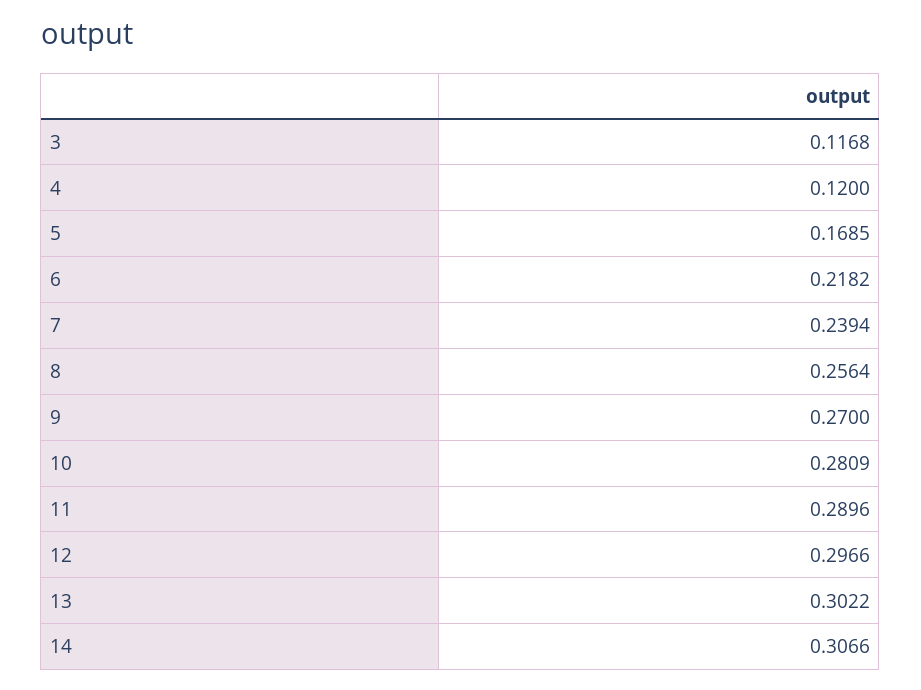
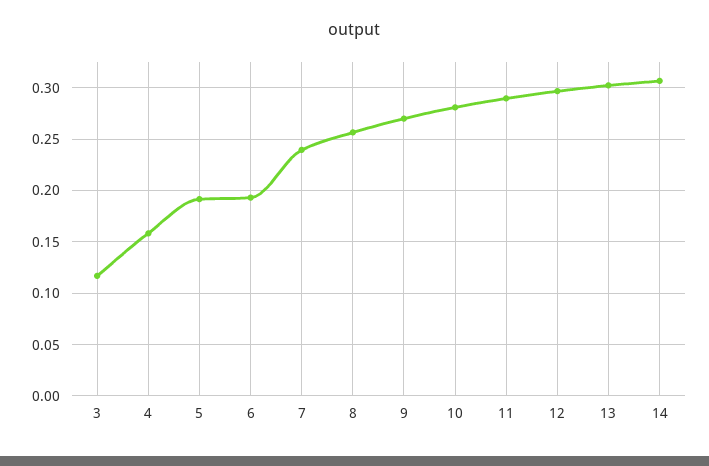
  {
    "3": 0.1168,
-   "4": 0.12,
+   "4": 0.16,
-   "5": 0.1685,
+   "5": 0.19,
-   "6": 0.2182,
+   "6": 0.19,
    "7": 0.2394,
    "8": 0.2564,
    "9": 0.27,
    "10": 0.2809,
    "11": 0.2896,
    "12": 0.2966,
    "13": 0.3022,
    "14": 0.3066
  }

